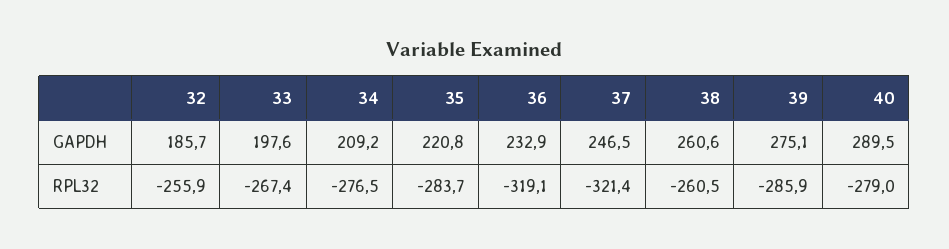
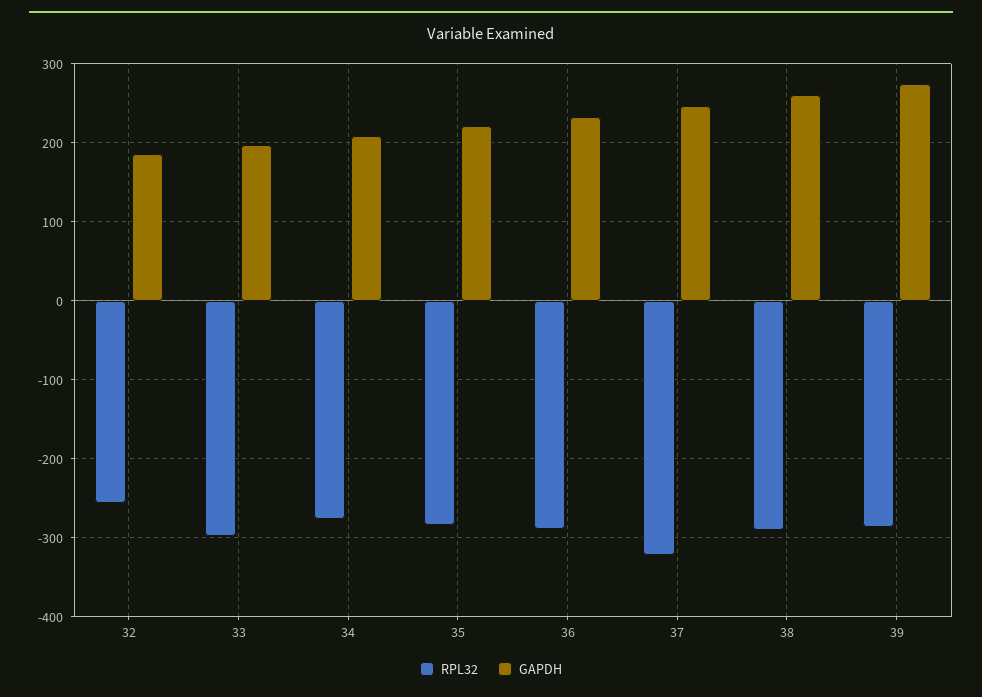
  {
    "GAPDH": {
      "32": 185.7,
      "33": 197.6,
      "34": 209.2,
      "35": 220.8,
      "36": 232.9,
      "37": 246.5,
      "38": 260.6,
-     "39": 275.1,
+     "39": 275.1
-     "40": 289.5
    },
    "RPL32": {
      "32": -255.9,
-     "33": -267.4,
+     "33": -300,
      "34": -276.5,
      "35": -283.7,
-     "36": -319.1,
+     "36": -290,
      "37": -321.4,
-     "38": -260.5,
+     "38": -290,
-     "39": -285.9,
+     "39": -285.9
-     "40": -279
    }
  }

